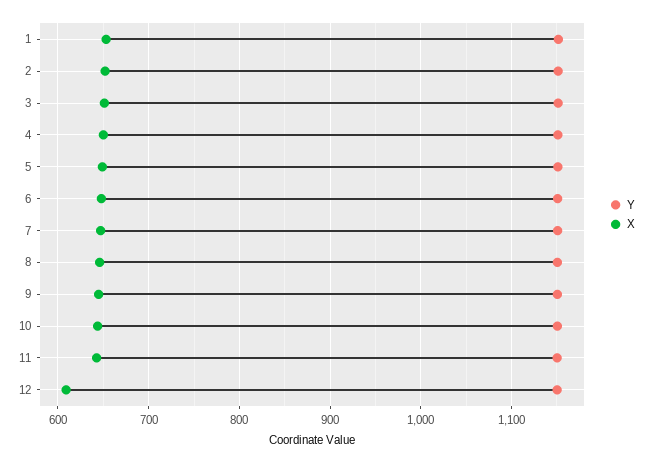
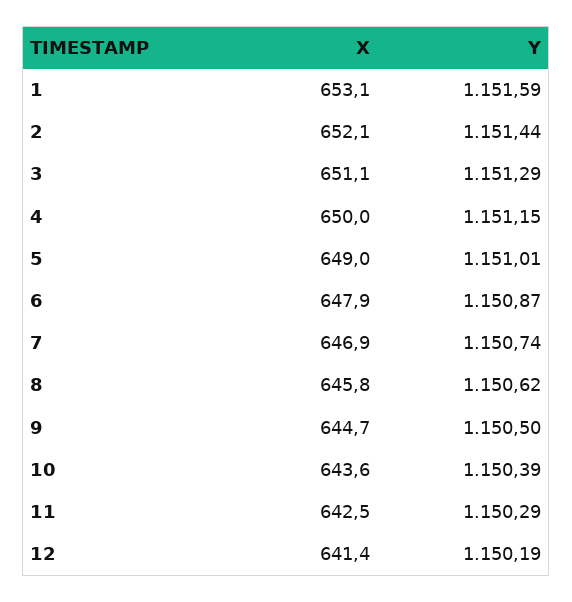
  {
    "Y": {
      "1": 1151.59,
      "2": 1151.44,
      "3": 1151.29,
      "4": 1151.15,
      "5": 1151.01,
      "6": 1150.87,
      "7": 1150.74,
      "8": 1150.62,
      "9": 1150.5,
      "10": 1150.39,
      "11": 1150.29,
      "12": 1150.19
    },
    "X": {
      "1": 653.1,
      "2": 652.1,
      "3": 651.1,
      "4": 650,
      "5": 649,
      "6": 647.9,
      "7": 646.9,
      "8": 645.8,
      "9": 644.7,
      "10": 643.6,
      "11": 642.5,
-     "12": 610
+     "12": 641.4
    }
  }

